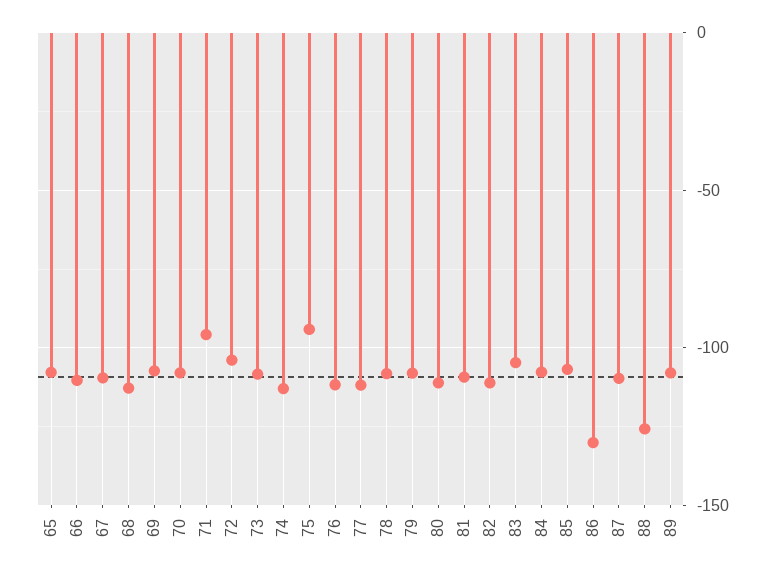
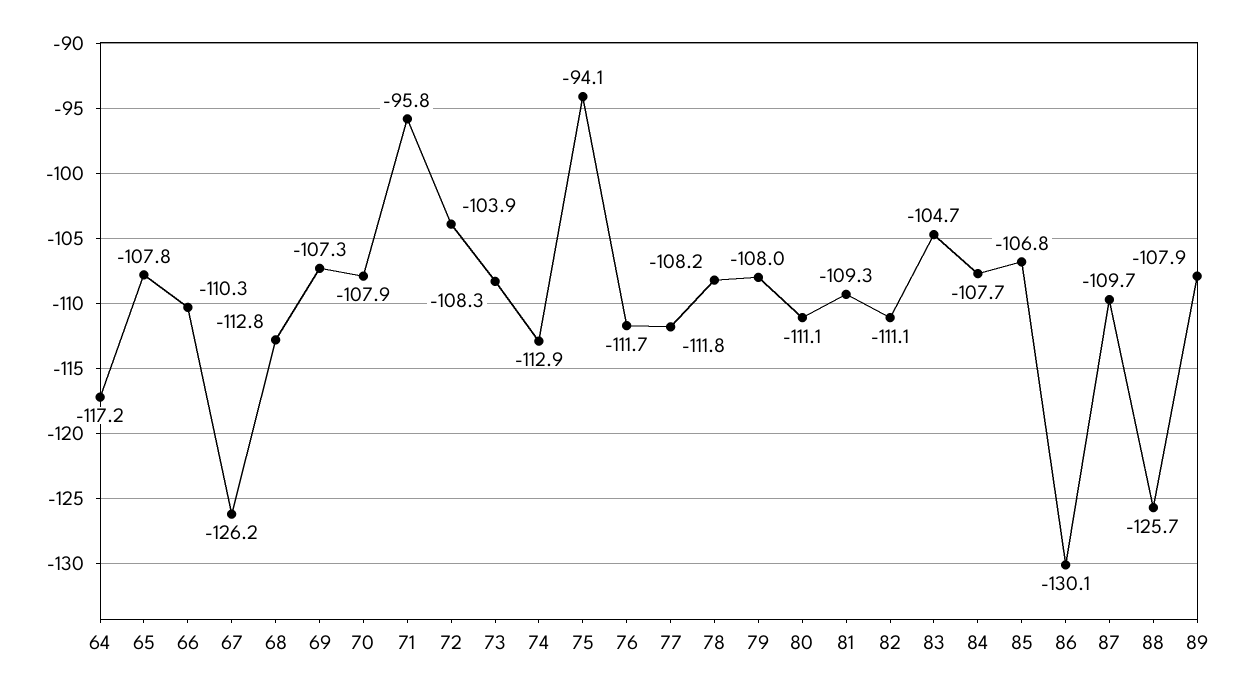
  {
    "65": -107.8,
    "66": -110.3,
-   "67": -110,
+   "67": -126.2,
    "68": -112.8,
    "69": -107.3,
    "70": -107.9,
    "71": -95.8,
    "72": -103.9,
    "73": -108.3,
    "74": -112.9,
    "75": -94.1,
    "76": -111.7,
    "77": -111.8,
    "78": -108.2,
    "79": -108,
    "80": -111.1,
    "81": -109.3,
    "82": -111.1,
    "83": -104.7,
    "84": -107.7,
    "85": -106.8,
    "86": -130.1,
    "87": -109.7,
    "88": -125.7,
-   "89": -107.9
+   "89": -107.9,
+   "64": -117.2
  }

